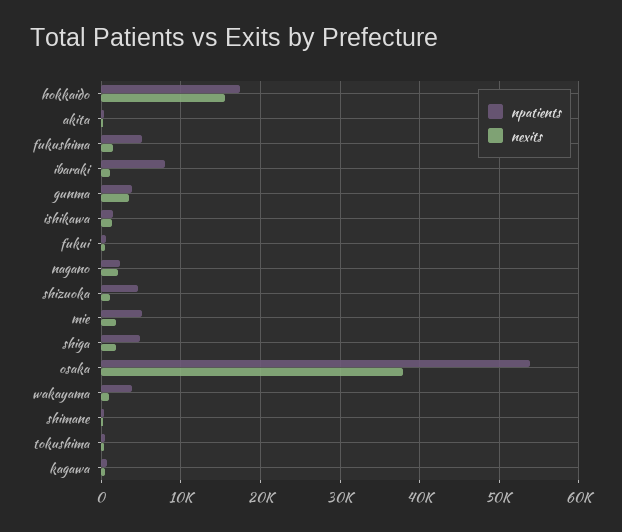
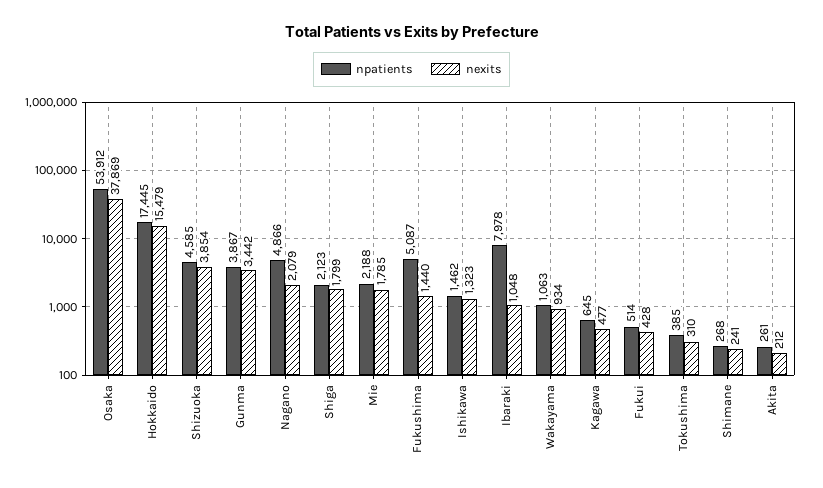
  {
    "npatients": {
      "hokkaido": 17445,
      "akita": 261,
      "fukushima": 5087,
      "ibaraki": 7978,
      "gunma": 3867,
      "ishikawa": 1462,
      "fukui": 514,
-     "nagano": 2000,
+     "nagano": 4866,
      "shizuoka": 4585,
-     "mie": 5000,
+     "mie": 2188,
-     "shiga": 5000,
+     "shiga": 2123,
      "osaka": 53912,
-     "wakayama": 4000,
+     "wakayama": 1063,
      "shimane": 268,
      "tokushima": 385,
      "kagawa": 645
    },
    "nexits": {
      "hokkaido": 15479,
      "akita": 212,
      "fukushima": 1440,
      "ibaraki": 1048,
      "gunma": 3442,
      "ishikawa": 1323,
      "fukui": 428,
      "nagano": 2079,
-     "shizuoka": 1000,
+     "shizuoka": 3854,
      "mie": 1785,
      "shiga": 1799,
      "osaka": 37869,
      "wakayama": 934,
      "shimane": 241,
      "tokushima": 310,
      "kagawa": 477
    }
  }

